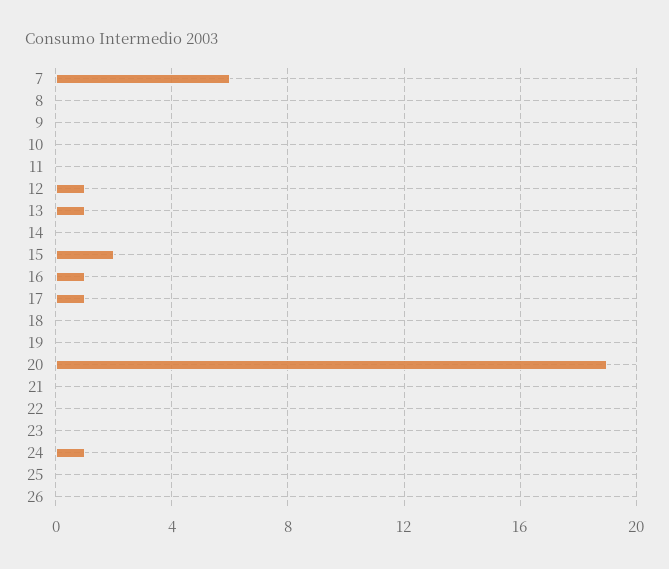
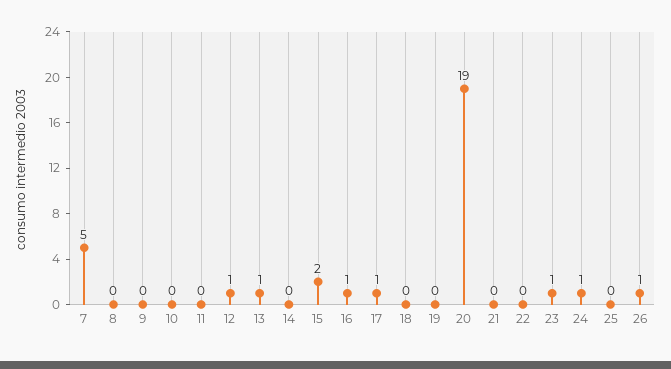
  {
-   "7": 6,
+   "7": 5,
    "8": 0,
    "9": 0,
    "10": 0,
    "11": 0,
    "12": 1,
    "13": 1,
    "14": 0,
    "15": 2,
    "16": 1,
    "17": 1,
    "18": 0,
    "19": 0,
    "20": 19,
    "21": 0,
    "22": 0,
-   "23": 0,
+   "23": 1,
    "24": 1,
    "25": 0,
-   "26": 0
+   "26": 1
  }

